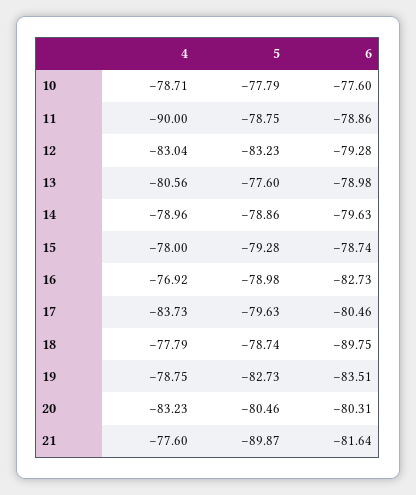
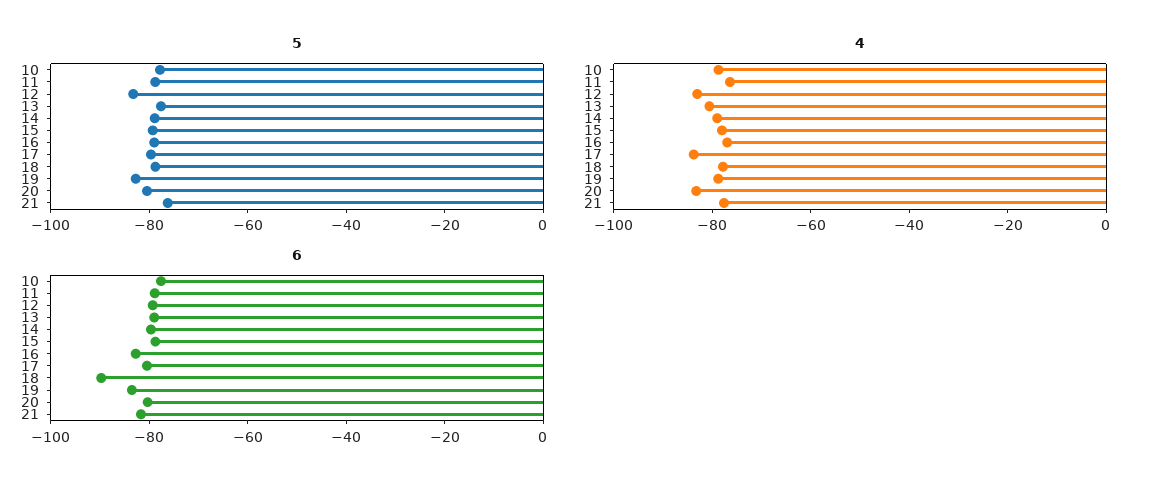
  {
    "4": {
      "10": -78.71,
-     "11": -90,
+     "11": -75,
      "12": -83.04,
      "13": -80.56,
      "14": -78.96,
      "15": -78,
      "16": -76.92,
      "17": -83.73,
      "18": -77.79,
      "19": -78.75,
      "20": -83.23,
      "21": -77.6
    },
    "5": {
      "10": -77.79,
      "11": -78.75,
      "12": -83.23,
      "13": -77.6,
      "14": -78.86,
      "15": -79.28,
      "16": -78.98,
      "17": -79.63,
      "18": -78.74,
      "19": -82.73,
      "20": -80.46,
-     "21": -89.87
+     "21": -75
    },
    "6": {
      "10": -77.6,
      "11": -78.86,
      "12": -79.28,
      "13": -78.98,
      "14": -79.63,
      "15": -78.74,
      "16": -82.73,
      "17": -80.46,
      "18": -89.75,
      "19": -83.51,
      "20": -80.31,
      "21": -81.64
    }
  }

